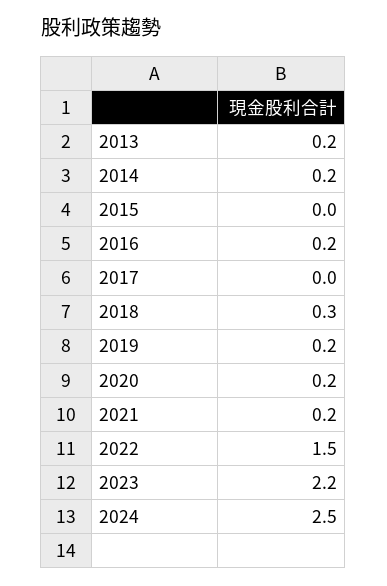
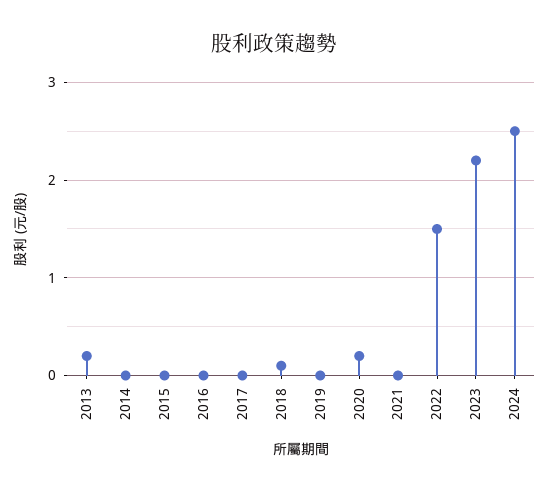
  {
    "2013": 0.2,
-   "2014": 0.2,
+   "2014": 0,
    "2015": 0,
-   "2016": 0.2,
+   "2016": 0,
    "2017": 0,
-   "2018": 0.3,
+   "2018": 0.1,
-   "2019": 0.2,
+   "2019": 0,
    "2020": 0.2,
-   "2021": 0.2,
+   "2021": 0,
    "2022": 1.5,
    "2023": 2.2,
    "2024": 2.5
  }

